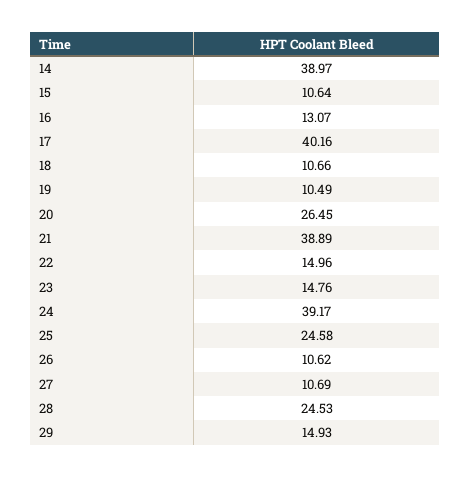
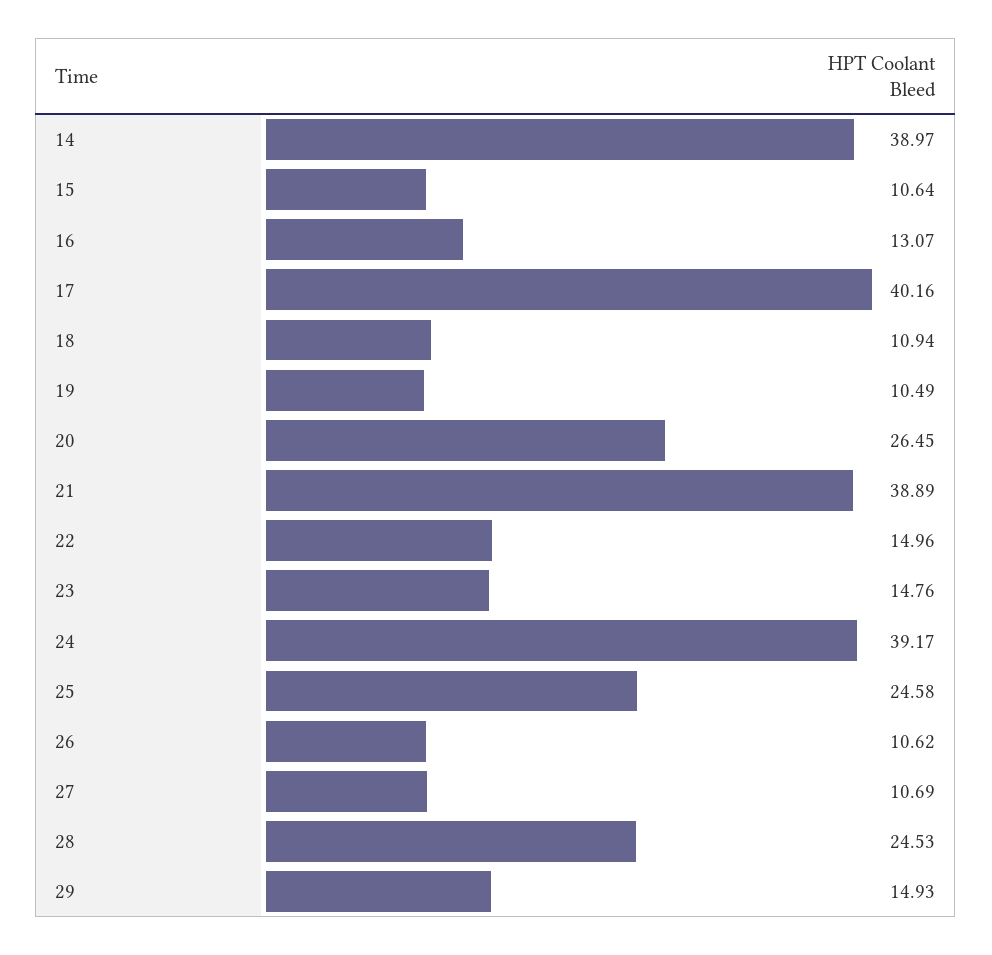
  {
    "14": 38.97,
    "15": 10.64,
    "16": 13.07,
    "17": 40.16,
-   "18": 10.66,
+   "18": 10.94,
    "19": 10.49,
    "20": 26.45,
    "21": 38.89,
    "22": 14.96,
    "23": 14.76,
    "24": 39.17,
    "25": 24.58,
    "26": 10.62,
    "27": 10.69,
    "28": 24.53,
    "29": 14.93
  }

